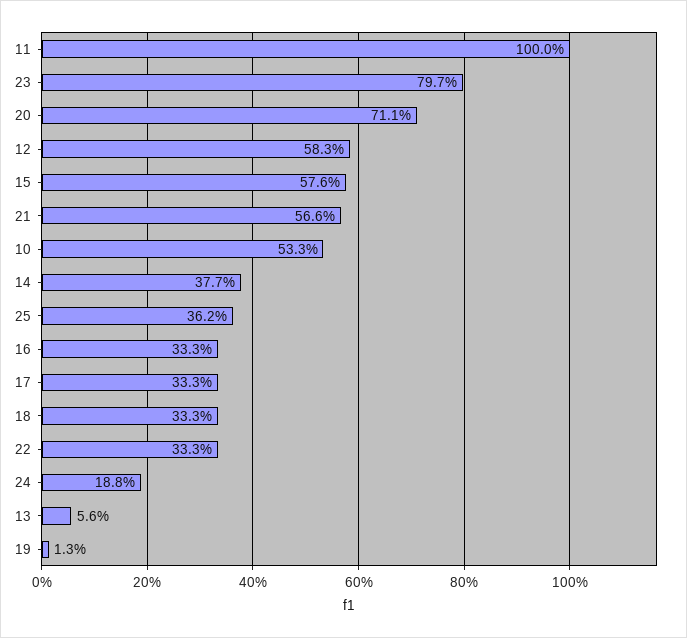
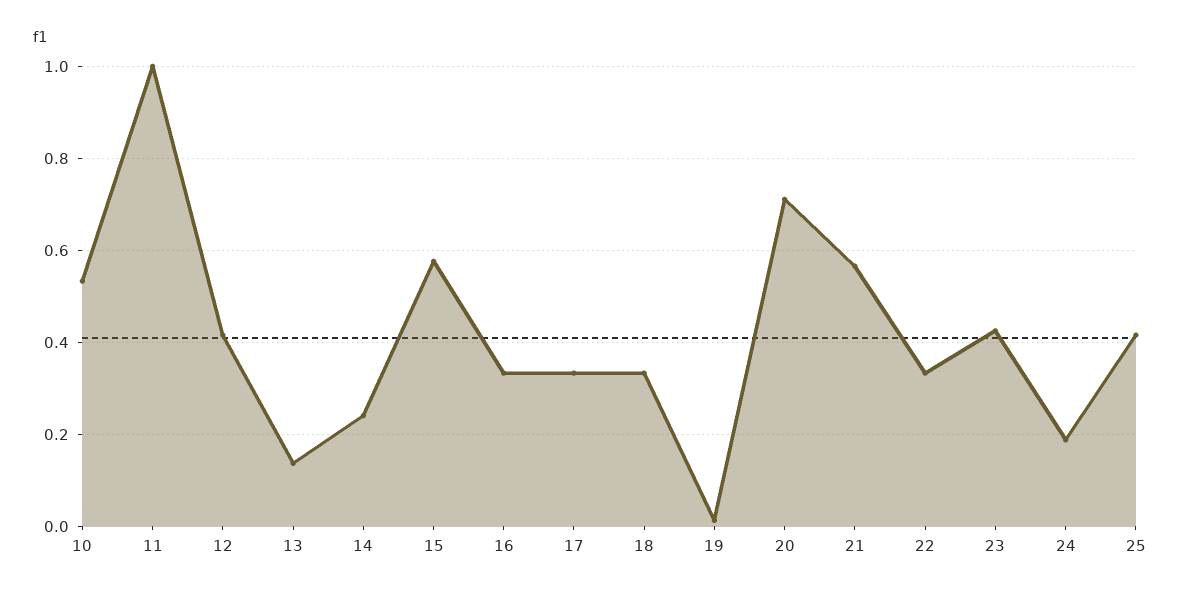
  {
    "11": 1,
-   "23": 0.797,
+   "23": 0.42,
    "20": 0.711,
-   "12": 0.583,
+   "12": 0.42,
    "15": 0.576,
    "21": 0.566,
    "10": 0.533,
-   "14": 0.377,
+   "14": 0.24,
-   "25": 0.362,
+   "25": 0.42,
    "16": 0.333,
    "17": 0.333,
    "18": 0.333,
    "22": 0.333,
    "24": 0.188,
-   "13": 0.056,
+   "13": 0.14,
    "19": 0.013
  }

